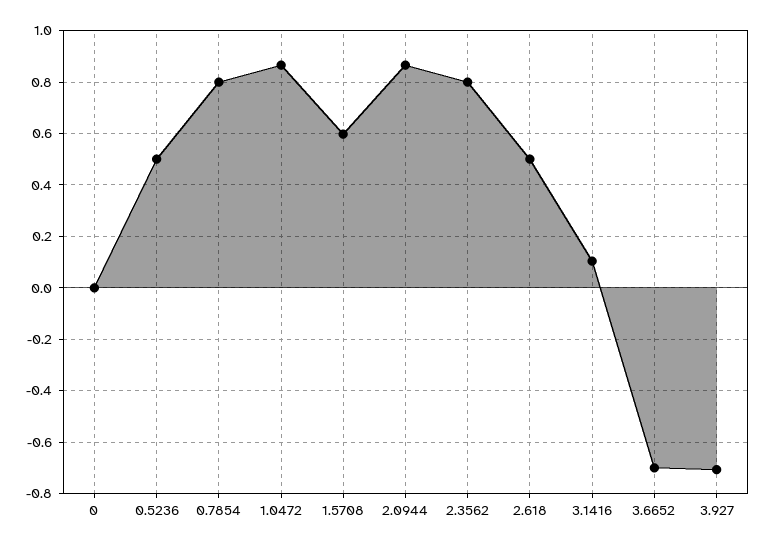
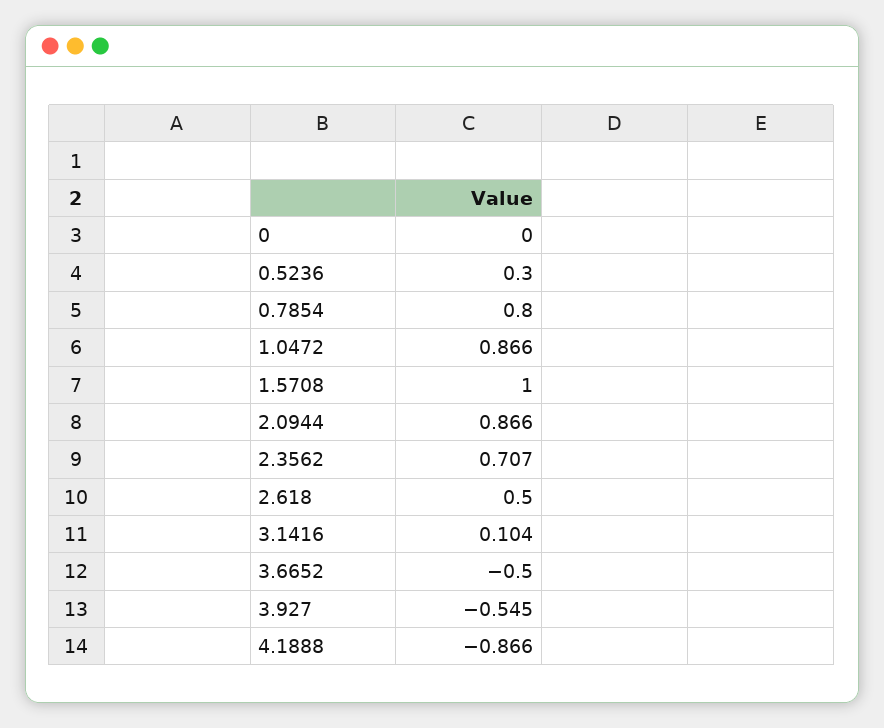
  {
    "0": 0,
-   "0.5236": 0.5,
+   "0.5236": 0.3,
    "0.7854": 0.8,
    "1.0472": 0.866,
-   "1.5708": 0.6,
+   "1.5708": 1,
    "2.0944": 0.866,
-   "2.3562": 0.8,
+   "2.3562": 0.707,
    "2.618": 0.5,
    "3.1416": 0.104,
-   "3.6652": -0.7,
+   "3.6652": -0.5,
-   "3.927": -0.7
+   "3.927": -0.545,
+   "4.1888": -0.866
  }

